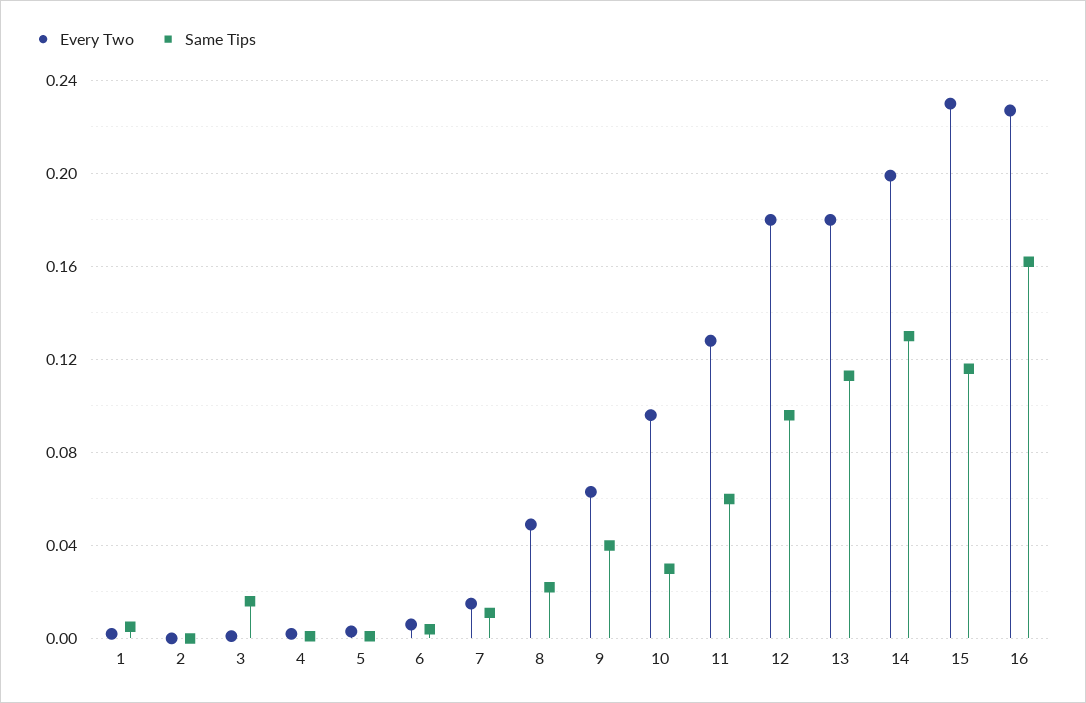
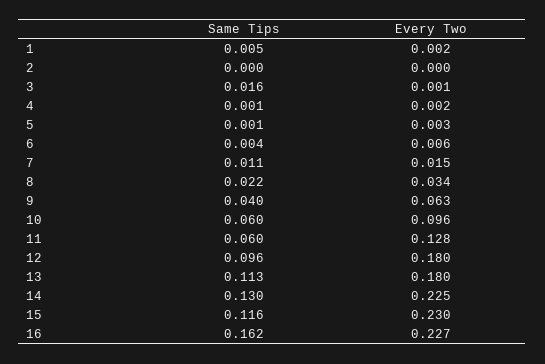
  {
    "Every Two": {
      "1": 0.002,
      "2": 0,
      "3": 0.001,
      "4": 0.002,
      "5": 0.003,
      "6": 0.006,
      "7": 0.015,
-     "8": 0.05,
+     "8": 0.034,
      "9": 0.063,
      "10": 0.096,
      "11": 0.128,
      "12": 0.18,
      "13": 0.18,
-     "14": 0.2,
+     "14": 0.225,
      "15": 0.23,
      "16": 0.227
    },
    "Same Tips": {
      "1": 0.005,
      "2": 0,
      "3": 0.016,
      "4": 0.001,
      "5": 0.001,
      "6": 0.004,
      "7": 0.011,
      "8": 0.022,
      "9": 0.04,
-     "10": 0.03,
+     "10": 0.06,
      "11": 0.06,
      "12": 0.096,
      "13": 0.113,
      "14": 0.13,
      "15": 0.116,
      "16": 0.162
    }
  }

